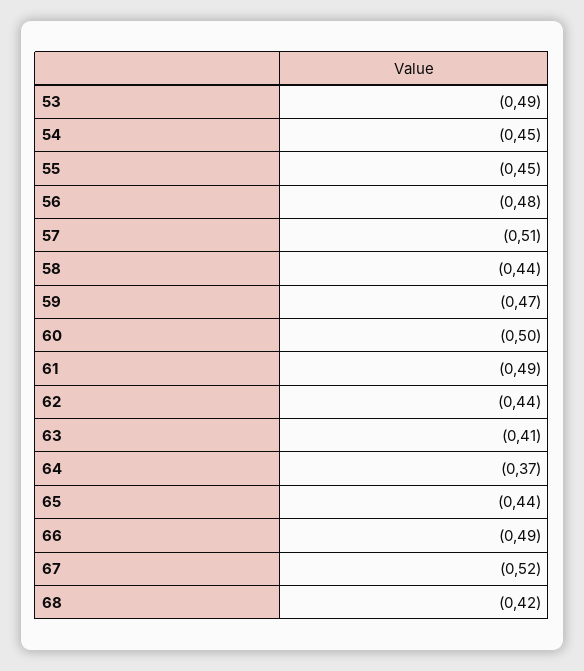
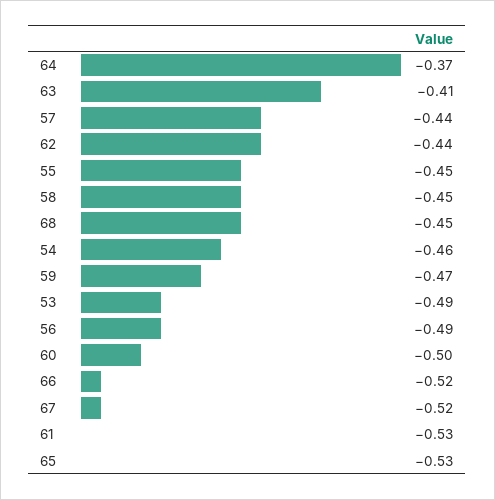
  {
    "53": -0.49,
-   "54": -0.45,
+   "54": -0.46,
    "55": -0.45,
-   "56": -0.48,
+   "56": -0.49,
-   "57": -0.51,
+   "57": -0.44,
-   "58": -0.44,
+   "58": -0.45,
    "59": -0.47,
    "60": -0.5,
-   "61": -0.49,
+   "61": -0.53,
    "62": -0.44,
    "63": -0.41,
    "64": -0.37,
-   "65": -0.44,
+   "65": -0.53,
-   "66": -0.49,
+   "66": -0.52,
    "67": -0.52,
-   "68": -0.42
+   "68": -0.45
  }

